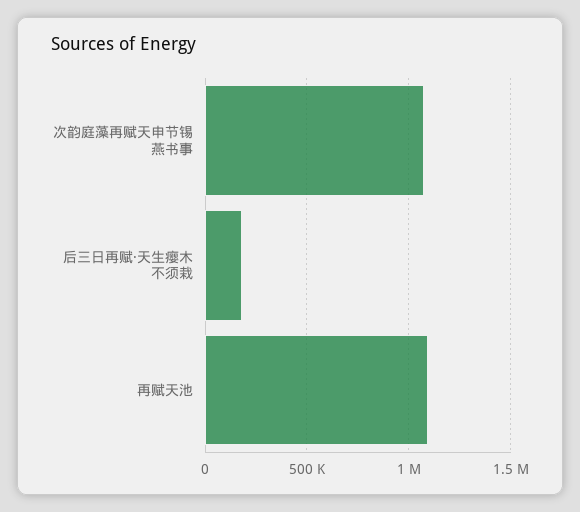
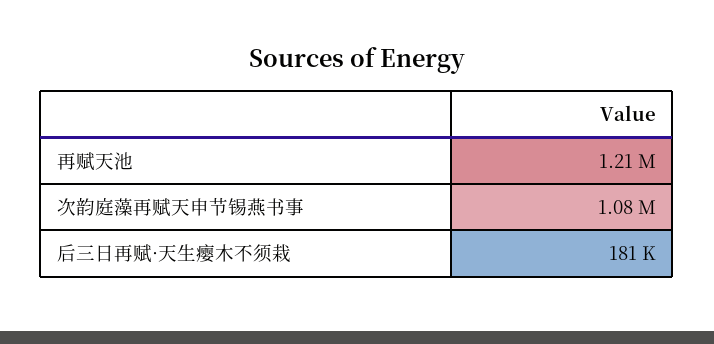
  {
    "次韵庭藻再赋天申节锡燕书事": 1080000,
    "后三日再赋·天生瘿木不须栽": 181000,
-   "再赋天池": 1100000
+   "再赋天池": 1210000
  }

